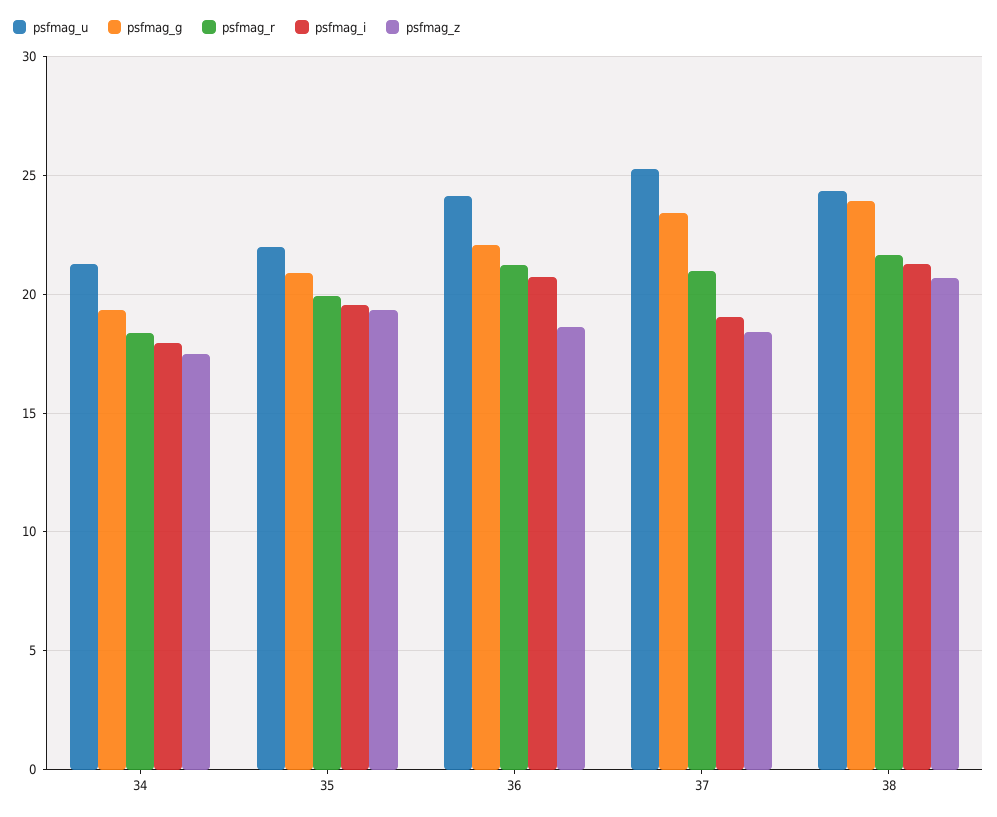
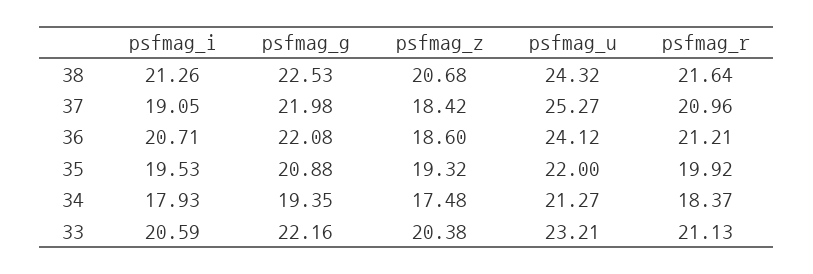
  {
    "psfmag_u": {
      "34": 21.27,
      "35": 22,
      "36": 24.12,
      "37": 25.27,
-     "38": 24.32
+     "38": 24.32,
+     "33": 23.21
    },
    "psfmag_g": {
      "34": 19.35,
      "35": 20.88,
      "36": 22.08,
-     "37": 23.5,
+     "37": 21.98,
-     "38": 24
+     "38": 22.53,
+     "33": 22.16
    },
    "psfmag_r": {
      "34": 18.37,
      "35": 19.92,
      "36": 21.21,
      "37": 20.96,
-     "38": 21.64
+     "38": 21.64,
+     "33": 21.13
    },
    "psfmag_i": {
      "34": 17.93,
      "35": 19.53,
      "36": 20.71,
      "37": 19.05,
-     "38": 21.26
+     "38": 21.26,
+     "33": 20.59
    },
    "psfmag_z": {
      "34": 17.48,
      "35": 19.32,
      "36": 18.6,
      "37": 18.42,
-     "38": 20.68
+     "38": 20.68,
+     "33": 20.38
    }
  }

